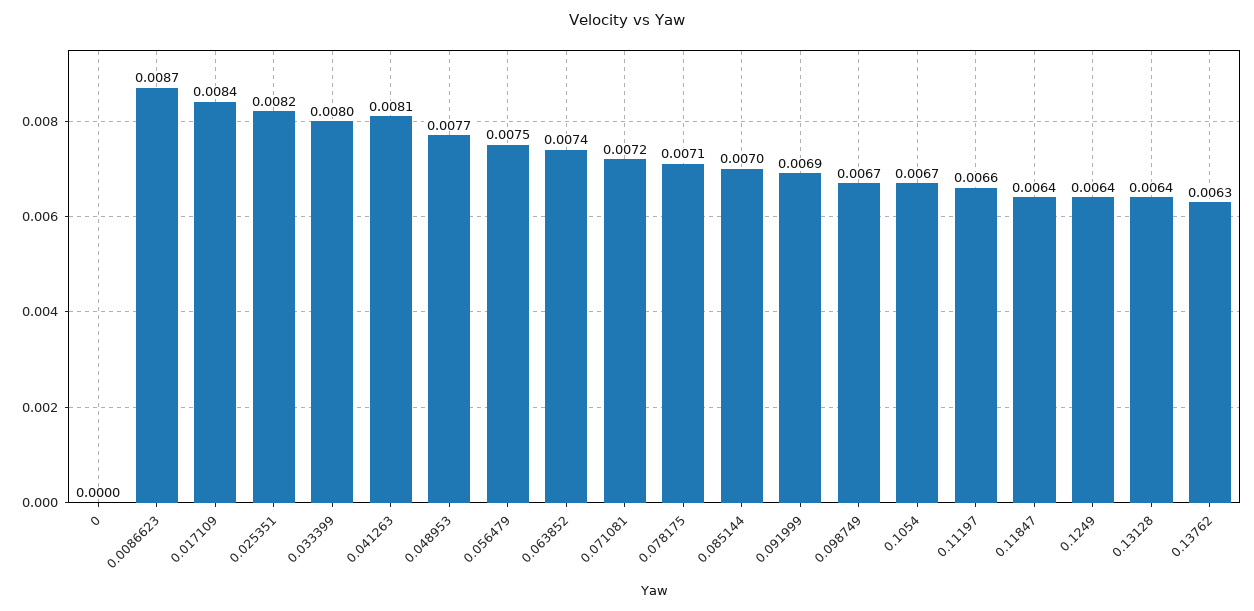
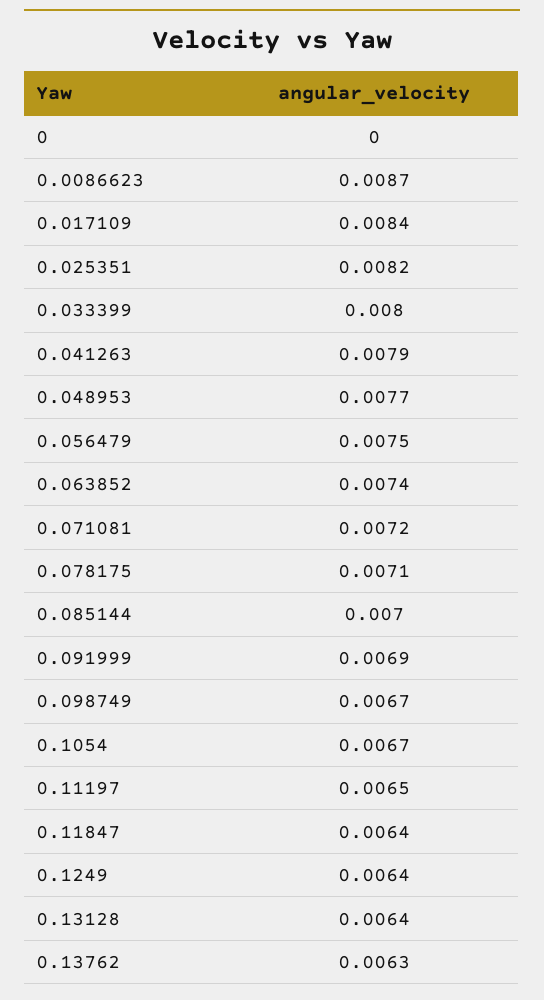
  {
    "0": 0,
    "0.0086623": 0.0087,
    "0.017109": 0.0084,
    "0.025351": 0.0082,
    "0.033399": 0.008,
-   "0.041263": 0.0081,
+   "0.041263": 0.0079,
    "0.048953": 0.0077,
    "0.056479": 0.0075,
    "0.063852": 0.0074,
    "0.071081": 0.0072,
    "0.078175": 0.0071,
    "0.085144": 0.007,
    "0.091999": 0.0069,
    "0.098749": 0.0067,
    "0.1054": 0.0067,
-   "0.11197": 0.0066,
+   "0.11197": 0.0065,
    "0.11847": 0.0064,
    "0.1249": 0.0064,
    "0.13128": 0.0064,
    "0.13762": 0.0063
  }

